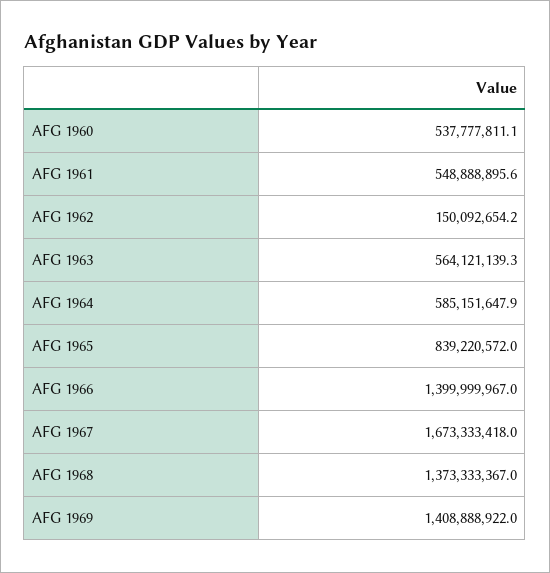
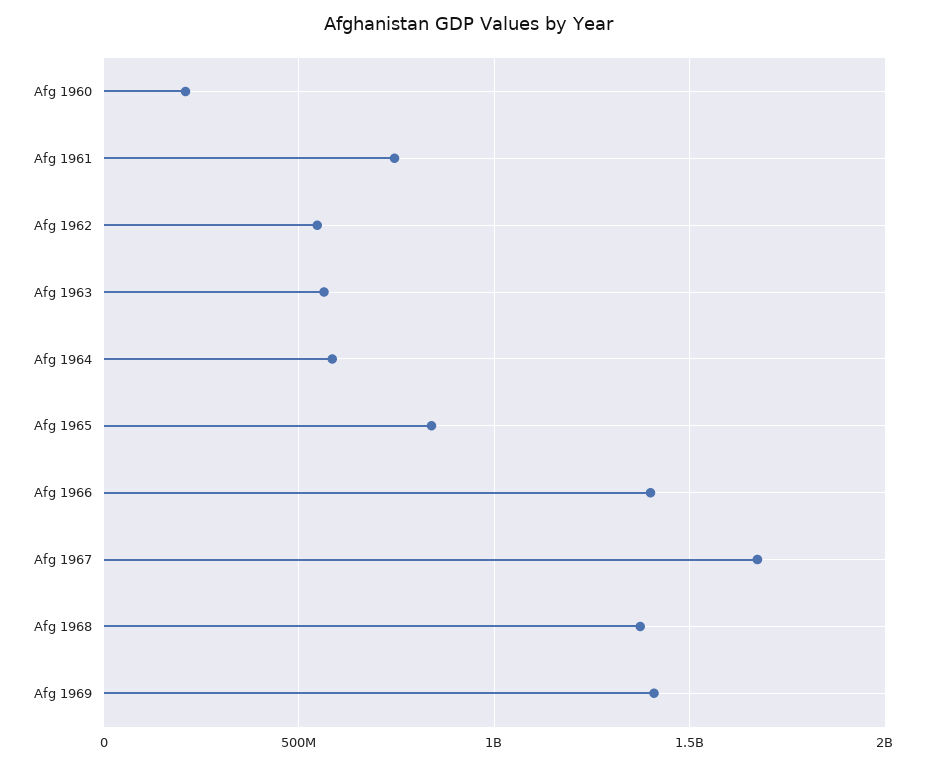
  {
-   "AFG 1960": 537777811.1,
+   "AFG 1960": 200000000,
-   "AFG 1961": 548888895.6,
+   "AFG 1961": 750000000,
-   "AFG 1962": 150092654.2,
+   "AFG 1962": 550000000,
    "AFG 1963": 564121139.3,
    "AFG 1964": 585151647.9,
    "AFG 1965": 839220572,
    "AFG 1966": 1399999967,
    "AFG 1967": 1673333418,
    "AFG 1968": 1373333367,
    "AFG 1969": 1408888922
  }

